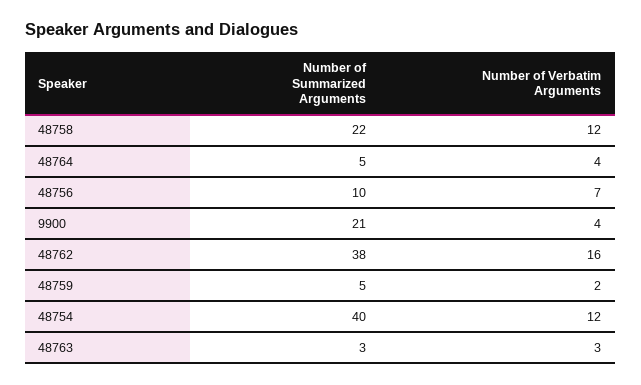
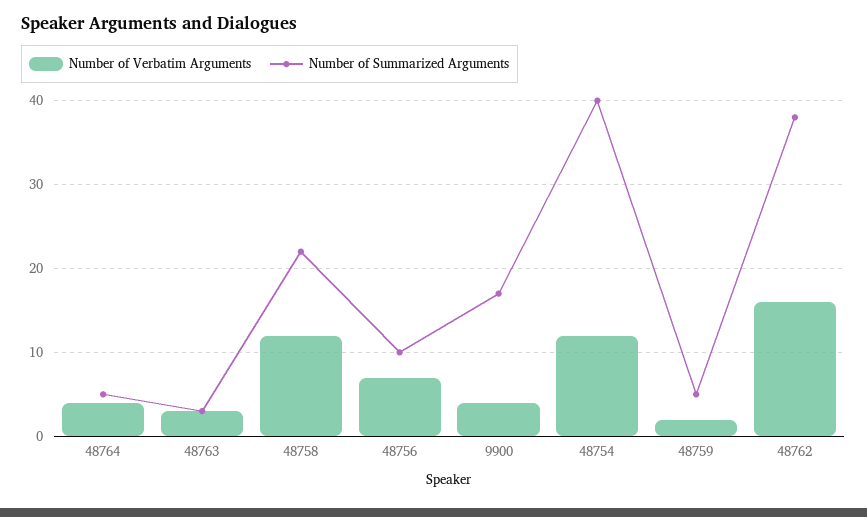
  {
    "Number of Summarized Arguments": {
      "48758": 22,
      "48764": 5,
      "48756": 10,
-     "9900": 21,
+     "9900": 17,
      "48762": 38,
      "48759": 5,
      "48754": 40,
      "48763": 3
    },
    "Number of Verbatim Arguments": {
      "48758": 12,
      "48764": 4,
      "48756": 7,
      "9900": 4,
      "48762": 16,
      "48759": 2,
      "48754": 12,
      "48763": 3
    }
  }

